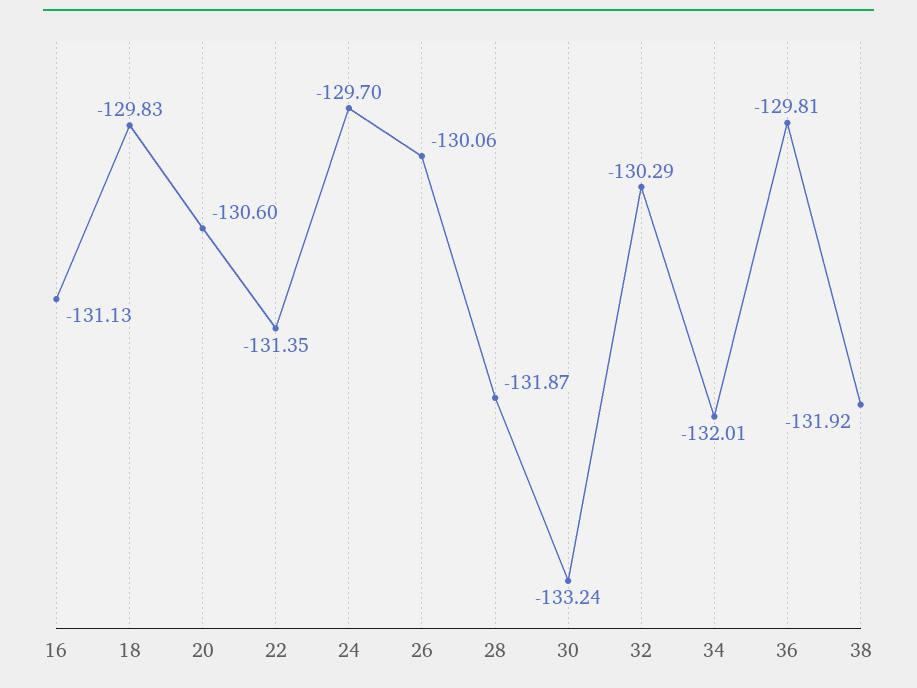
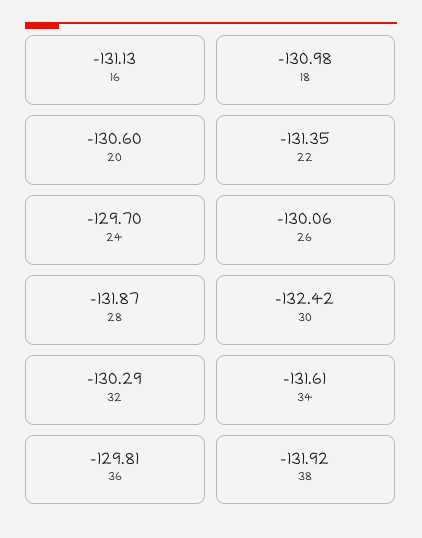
  {
    "16": -131.13,
-   "18": -129.83,
+   "18": -130.98,
    "20": -130.6,
    "22": -131.35,
    "24": -129.7,
    "26": -130.06,
    "28": -131.87,
-   "30": -133.24,
+   "30": -132.42,
    "32": -130.29,
-   "34": -132.01,
+   "34": -131.61,
    "36": -129.81,
    "38": -131.92
  }

